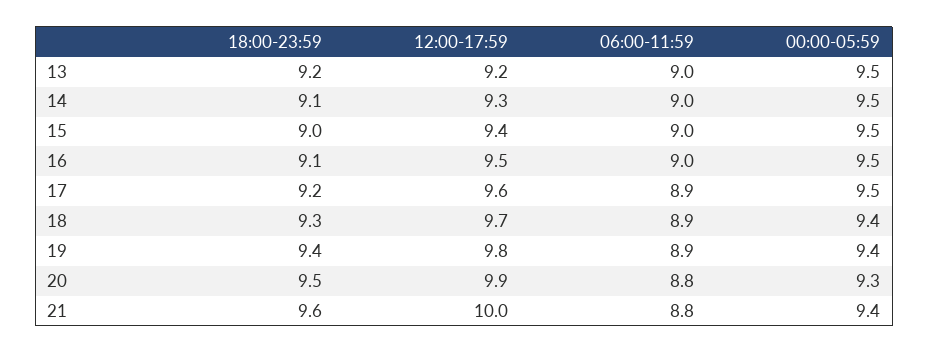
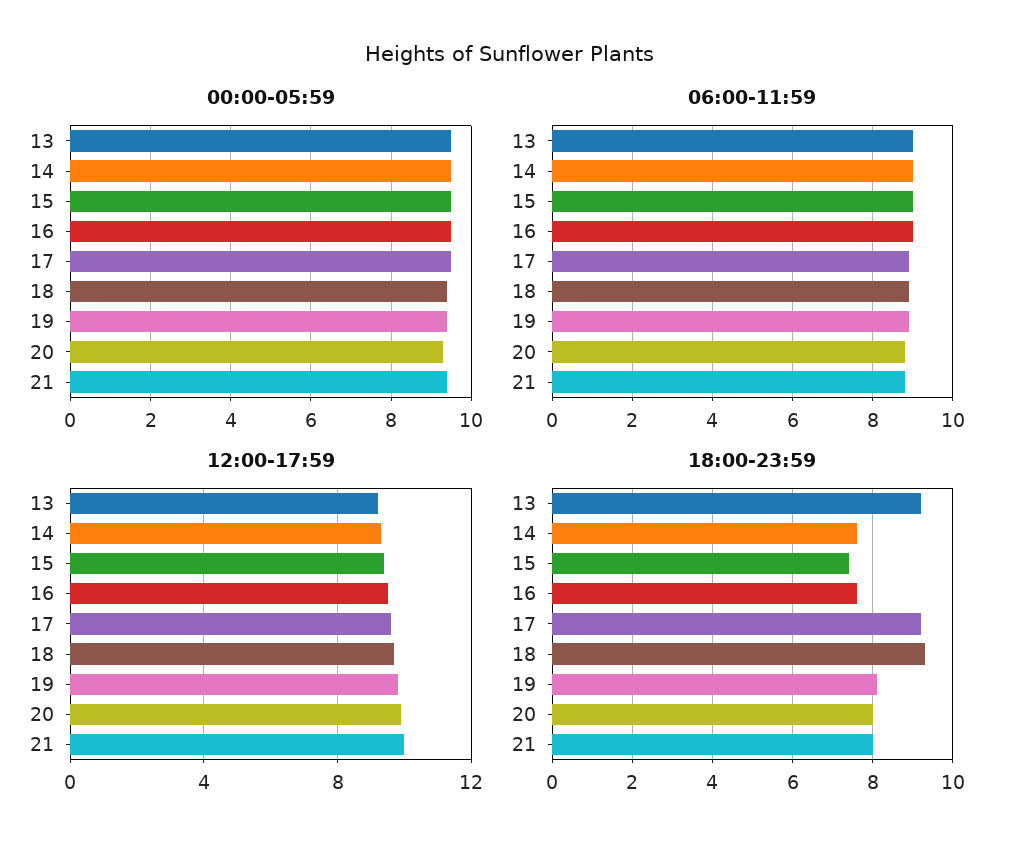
  {
    "18:00-23:59": {
      "13": 9.2,
-     "14": 9.1,
+     "14": 7.5,
-     "15": 9,
+     "15": 7.5,
-     "16": 9.1,
+     "16": 7.5,
      "17": 9.2,
      "18": 9.3,
-     "19": 9.4,
+     "19": 8,
-     "20": 9.5,
+     "20": 8,
-     "21": 9.6
+     "21": 8
    },
    "12:00-17:59": {
      "13": 9.2,
      "14": 9.3,
      "15": 9.4,
      "16": 9.5,
      "17": 9.6,
      "18": 9.7,
      "19": 9.8,
      "20": 9.9,
      "21": 10
    },
    "06:00-11:59": {
      "13": 9,
      "14": 9,
      "15": 9,
      "16": 9,
      "17": 8.9,
      "18": 8.9,
      "19": 8.9,
      "20": 8.8,
      "21": 8.8
    },
    "00:00-05:59": {
      "13": 9.5,
      "14": 9.5,
      "15": 9.5,
      "16": 9.5,
      "17": 9.5,
      "18": 9.4,
      "19": 9.4,
      "20": 9.3,
      "21": 9.4
    }
  }

